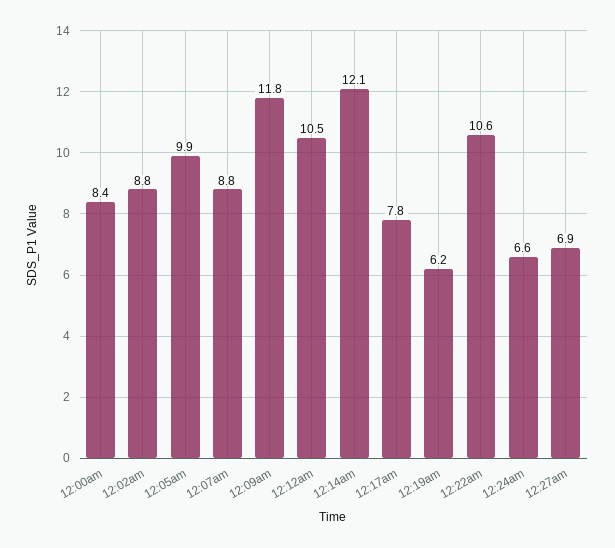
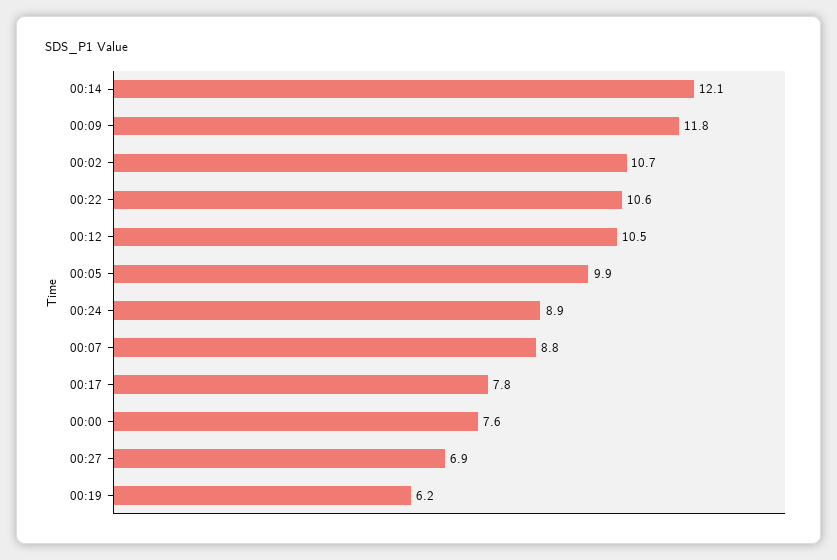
  {
-   "12:00am": 8.4,
+   "12:00am": 7.6,
-   "12:02am": 8.8,
+   "12:02am": 10.7,
    "12:05am": 9.9,
    "12:07am": 8.8,
    "12:09am": 11.8,
    "12:12am": 10.5,
    "12:14am": 12.1,
    "12:17am": 7.8,
    "12:19am": 6.2,
    "12:22am": 10.6,
-   "12:24am": 6.6,
+   "12:24am": 8.9,
    "12:27am": 6.9
  }

